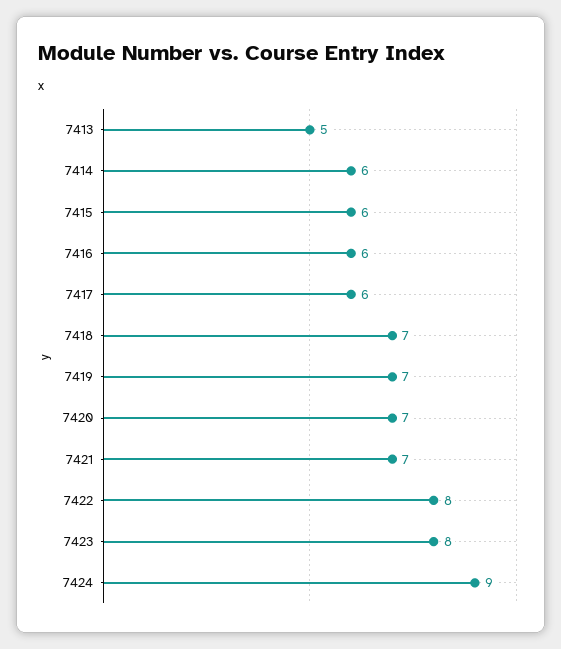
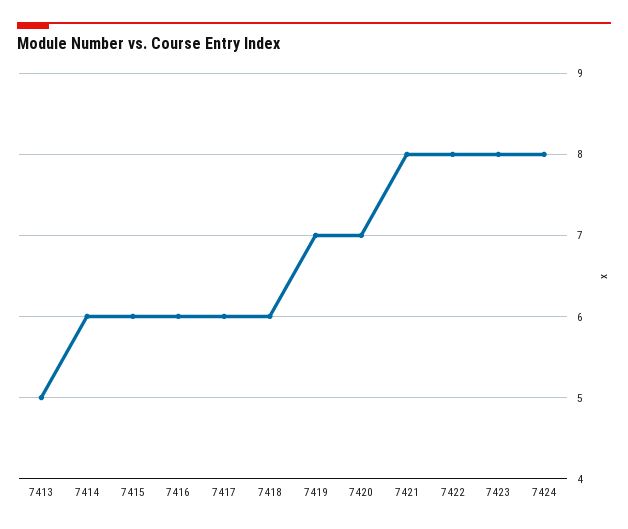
  {
    "7413": 5,
    "7414": 6,
    "7415": 6,
    "7416": 6,
    "7417": 6,
-   "7418": 7,
+   "7418": 6,
    "7419": 7,
    "7420": 7,
-   "7421": 7,
+   "7421": 8,
    "7422": 8,
    "7423": 8,
-   "7424": 9
+   "7424": 8
  }

